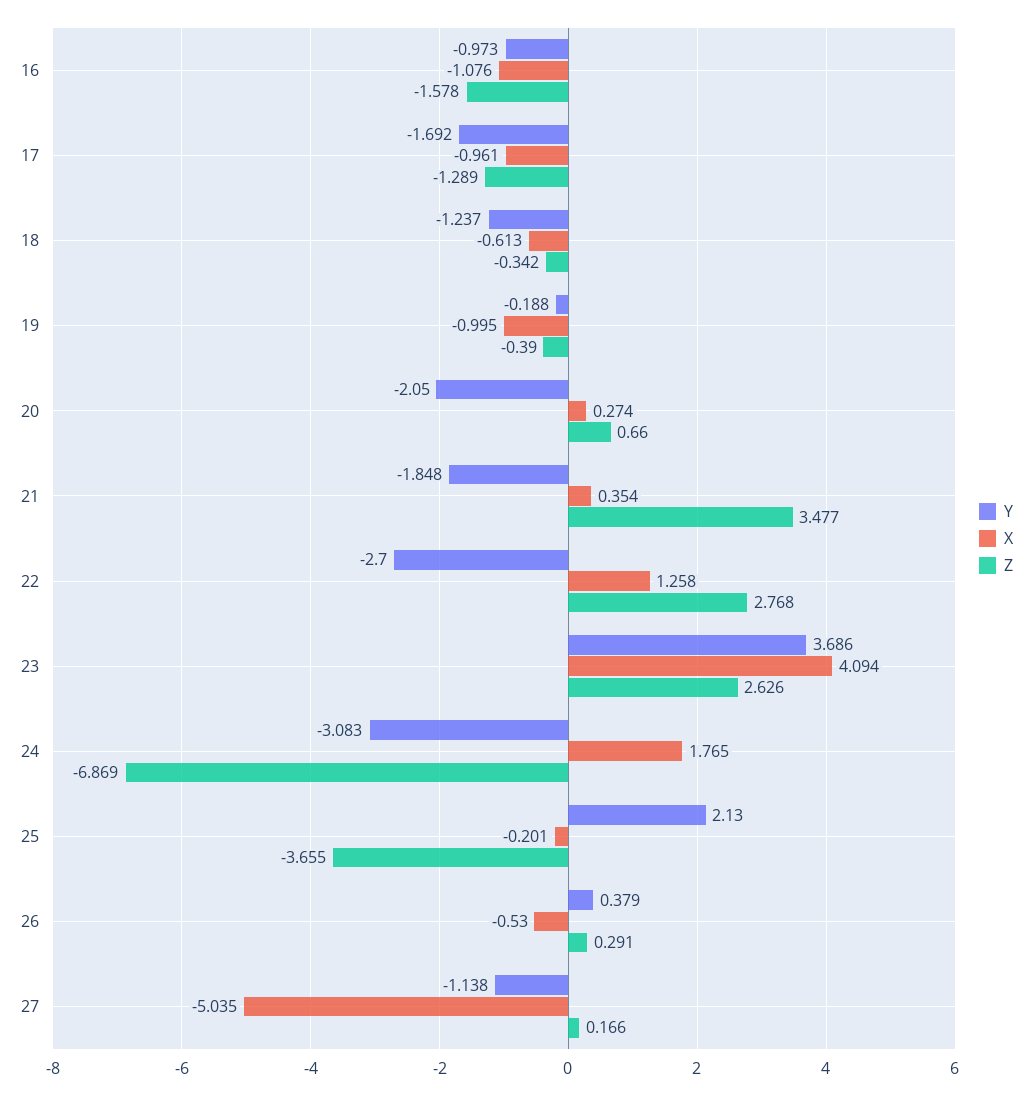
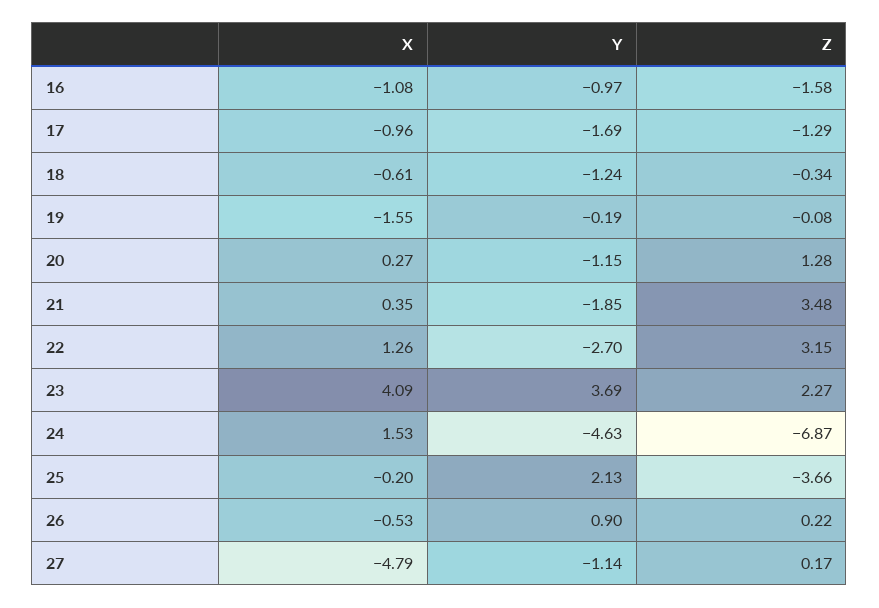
  {
    "Y": {
      "16": -0.973,
      "17": -1.692,
      "18": -1.237,
      "19": -0.188,
-     "20": -2.05,
+     "20": -1.15,
      "21": -1.848,
      "22": -2.7,
      "23": 3.686,
-     "24": -3.083,
+     "24": -4.63,
      "25": 2.13,
-     "26": 0.379,
+     "26": 0.9,
      "27": -1.138
    },
    "X": {
      "16": -1.076,
      "17": -0.961,
      "18": -0.613,
-     "19": -0.995,
+     "19": -1.55,
      "20": 0.274,
      "21": 0.354,
      "22": 1.258,
      "23": 4.094,
-     "24": 1.765,
+     "24": 1.53,
      "25": -0.201,
      "26": -0.53,
-     "27": -5.035
+     "27": -4.79
    },
    "Z": {
      "16": -1.578,
      "17": -1.289,
      "18": -0.342,
-     "19": -0.39,
+     "19": -0.08,
-     "20": 0.66,
+     "20": 1.28,
      "21": 3.477,
-     "22": 2.768,
+     "22": 3.15,
-     "23": 2.626,
+     "23": 2.27,
      "24": -6.869,
      "25": -3.655,
-     "26": 0.291,
+     "26": 0.22,
      "27": 0.166
    }
  }

